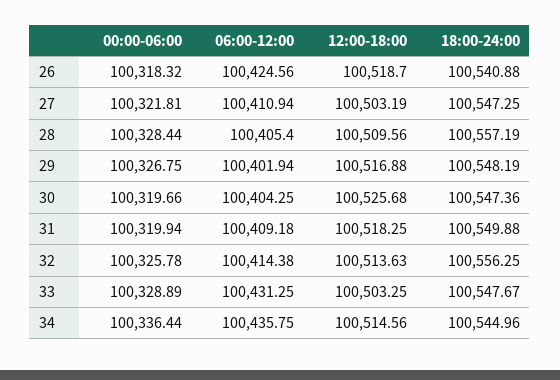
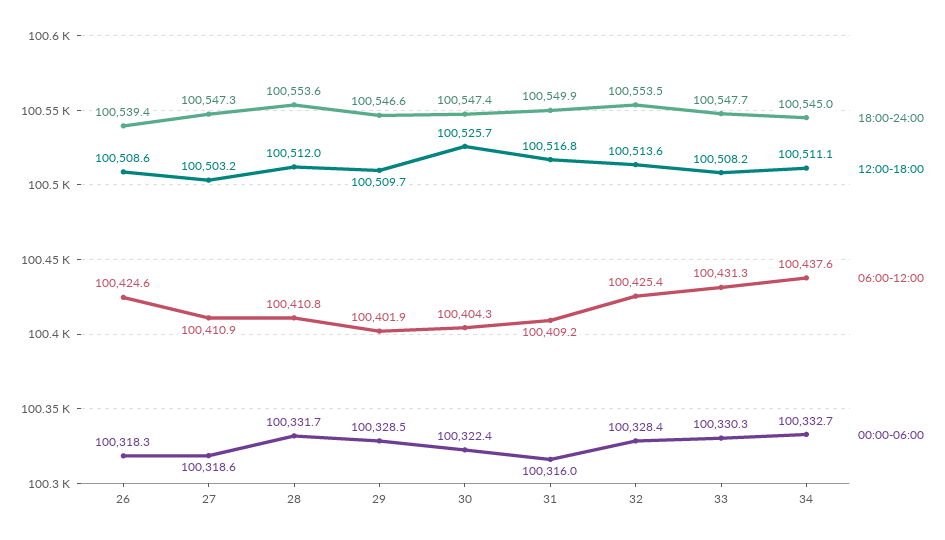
  {
    "00:00-06:00": {
      "26": 100318.32,
-     "27": 100321.81,
+     "27": 100318.6,
-     "28": 100328.44,
+     "28": 100331.7,
-     "29": 100326.75,
+     "29": 100328.5,
-     "30": 100319.66,
+     "30": 100322.4,
-     "31": 100319.94,
+     "31": 100316,
-     "32": 100325.78,
+     "32": 100328.4,
-     "33": 100328.89,
+     "33": 100330.3,
-     "34": 100336.44
+     "34": 100332.7
    },
    "06:00-12:00": {
      "26": 100424.56,
      "27": 100410.94,
-     "28": 100405.4,
+     "28": 100410.8,
      "29": 100401.94,
      "30": 100404.25,
      "31": 100409.18,
-     "32": 100414.38,
+     "32": 100425.4,
      "33": 100431.25,
-     "34": 100435.75
+     "34": 100437.6
    },
    "12:00-18:00": {
-     "26": 100518.7,
+     "26": 100508.6,
      "27": 100503.19,
-     "28": 100509.56,
+     "28": 100512,
-     "29": 100516.88,
+     "29": 100509.7,
      "30": 100525.68,
-     "31": 100518.25,
+     "31": 100516.8,
      "32": 100513.63,
-     "33": 100503.25,
+     "33": 100508.2,
-     "34": 100514.56
+     "34": 100511.1
    },
    "18:00-24:00": {
-     "26": 100540.88,
+     "26": 100539.4,
      "27": 100547.25,
-     "28": 100557.19,
+     "28": 100553.6,
-     "29": 100548.19,
+     "29": 100546.6,
      "30": 100547.36,
      "31": 100549.88,
-     "32": 100556.25,
+     "32": 100553.5,
      "33": 100547.67,
      "34": 100544.96
    }
  }

